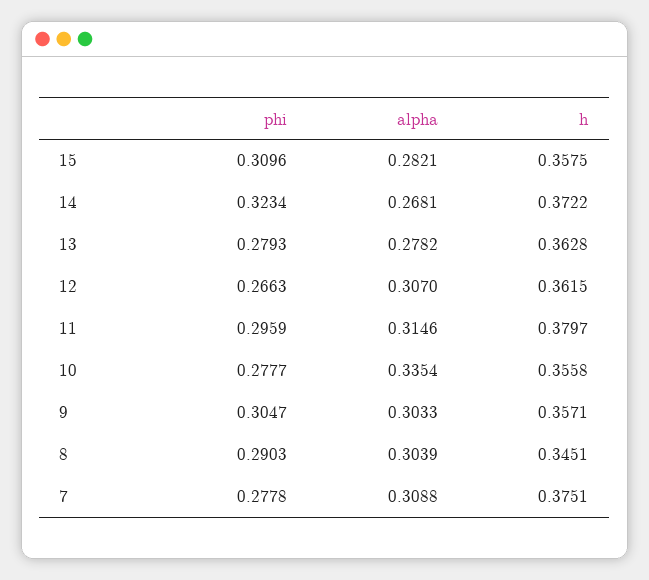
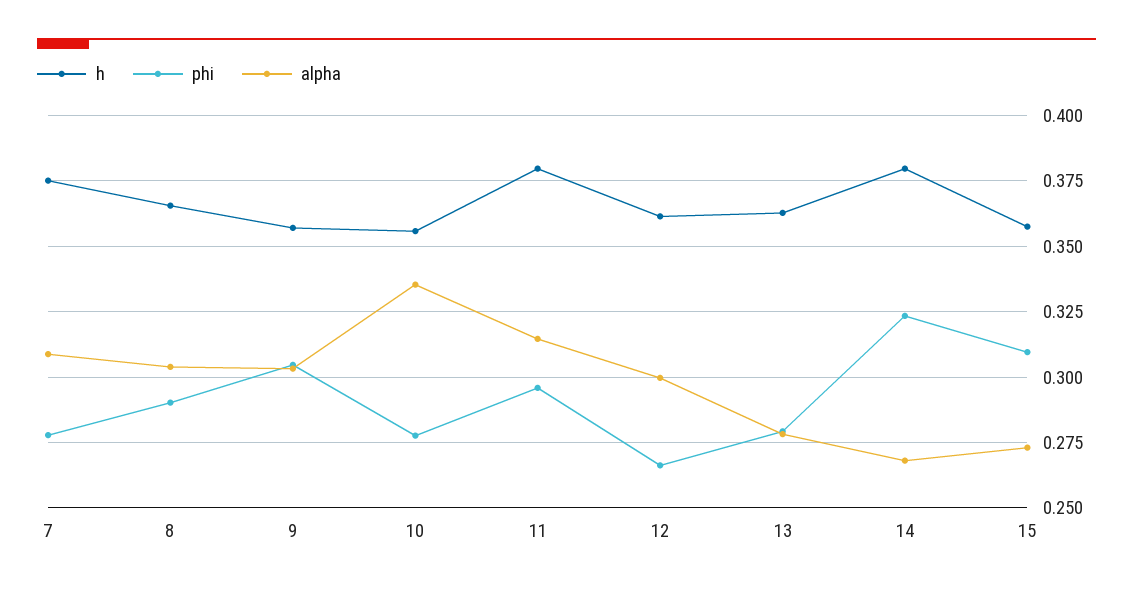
  {
    "phi": {
      "15": 0.3096,
      "14": 0.3234,
      "13": 0.2793,
      "12": 0.2663,
      "11": 0.2959,
      "10": 0.2777,
      "9": 0.3047,
      "8": 0.2903,
      "7": 0.2778
    },
    "alpha": {
-     "15": 0.2821,
+     "15": 0.2725,
      "14": 0.2681,
      "13": 0.2782,
-     "12": 0.307,
+     "12": 0.3,
      "11": 0.3146,
      "10": 0.3354,
      "9": 0.3033,
      "8": 0.3039,
      "7": 0.3088
    },
    "h": {
      "15": 0.3575,
-     "14": 0.3722,
+     "14": 0.38,
      "13": 0.3628,
      "12": 0.3615,
      "11": 0.3797,
      "10": 0.3558,
      "9": 0.3571,
-     "8": 0.3451,
+     "8": 0.365,
      "7": 0.3751
    }
  }

